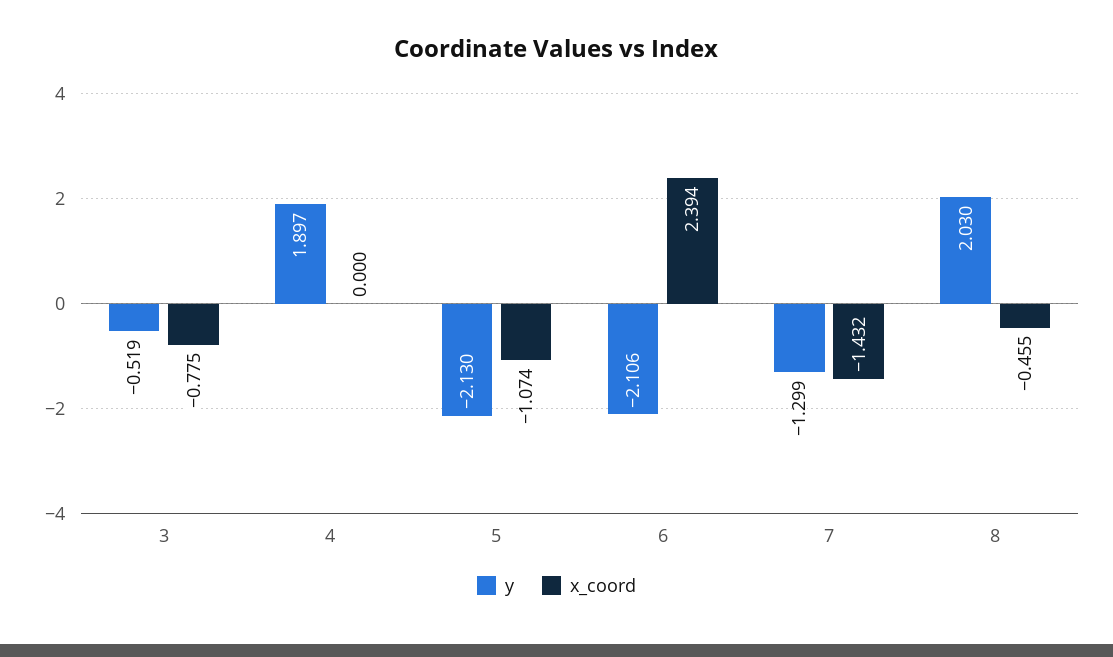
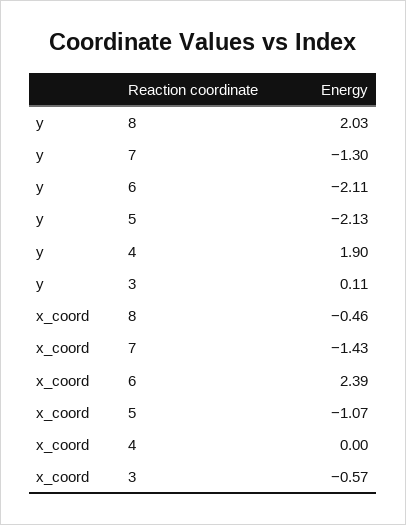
  {
    "y": {
-     "3": -0.519,
+     "3": 0.11,
      "4": 1.897,
      "5": -2.13,
      "6": -2.106,
      "7": -1.299,
      "8": 2.03
    },
    "x_coord": {
-     "3": -0.775,
+     "3": -0.57,
      "4": 0,
      "5": -1.074,
      "6": 2.394,
      "7": -1.432,
      "8": -0.455
    }
  }

